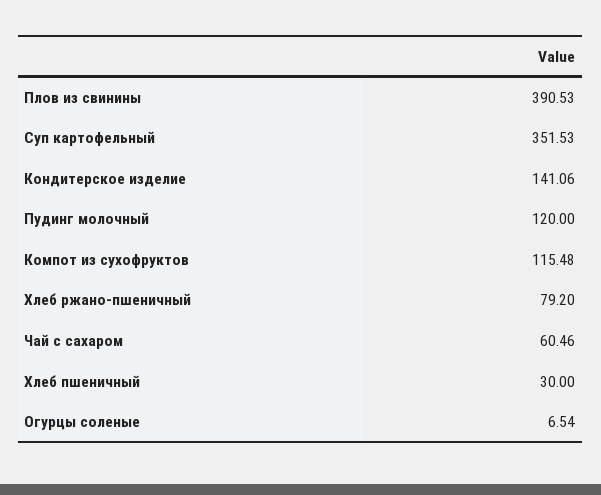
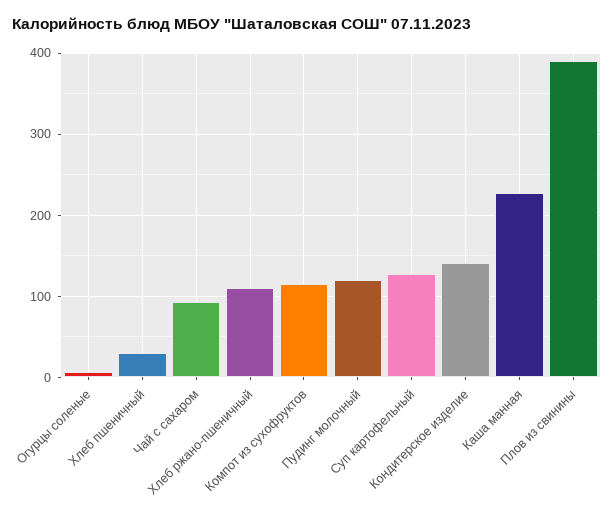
  {
    "Плов из свинины": 390.53,
-   "Суп картофельный": 351.53,
+   "Суп картофельный": 130,
    "Кондитерское изделие": 141.06,
    "Пудинг молочный": 120,
    "Компот из сухофруктов": 115.48,
-   "Хлеб ржано-пшеничный": 79.2,
+   "Хлеб ржано-пшеничный": 110,
-   "Чай с сахаром": 60.46,
+   "Чай с сахаром": 90,
    "Хлеб пшеничный": 30,
-   "Огурцы соленые": 6.54
+   "Огурцы соленые": 6.54,
+   "Каша манная": 230
  }

